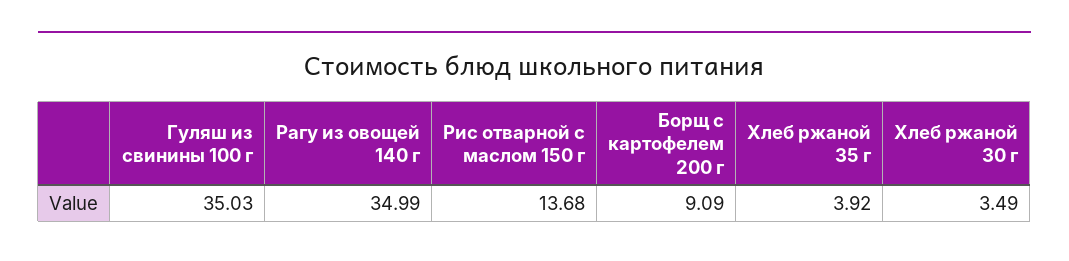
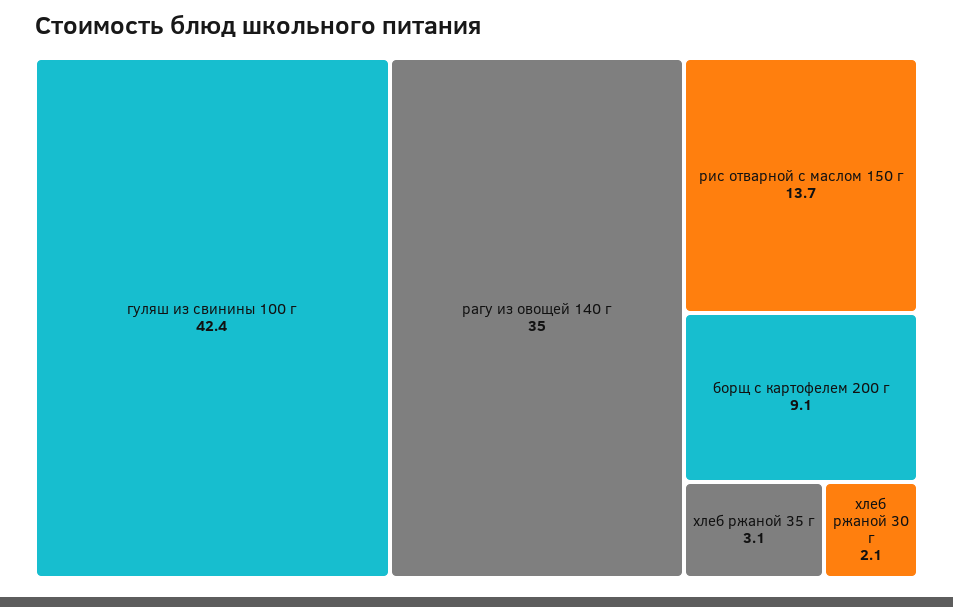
  {
-   "Гуляш из свинины 100 г": 35.03,
+   "Гуляш из свинины 100 г": 42.4,
    "Рагу из овощей 140 г": 34.99,
    "Рис отварной с маслом 150 г": 13.68,
    "Борщ с картофелем 200 г": 9.09,
-   "Хлеб ржаной 35 г": 3.92,
+   "Хлеб ржаной 35 г": 3.1,
-   "Хлеб ржаной 30 г": 3.49
+   "Хлеб ржаной 30 г": 2.1
  }

